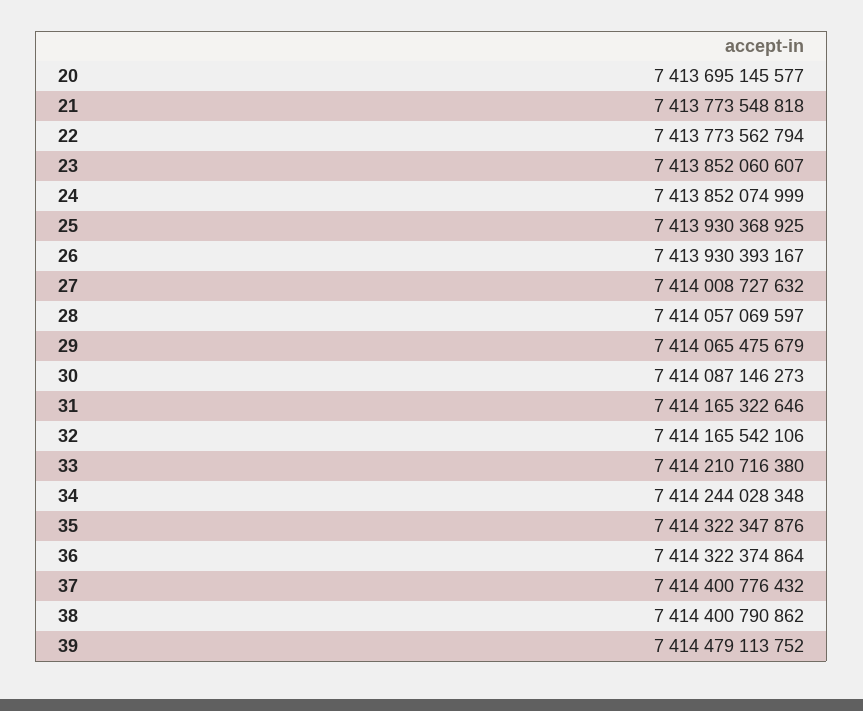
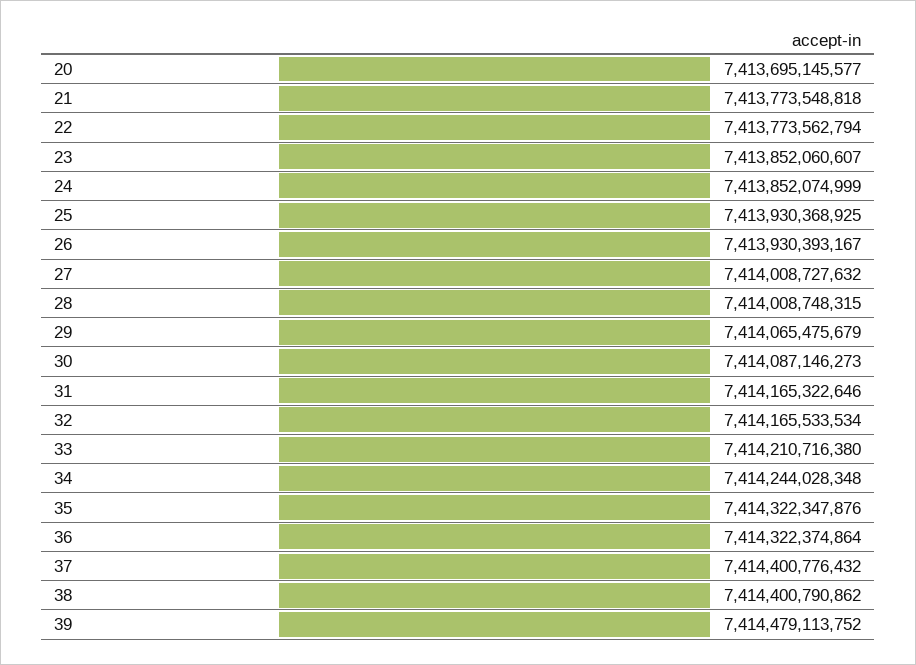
  {
    "20": 7413695145577,
    "21": 7413773548818,
    "22": 7413773562794,
    "23": 7413852060607,
    "24": 7413852074999,
    "25": 7413930368925,
    "26": 7413930393167,
    "27": 7414008727632,
-   "28": 7414057069597,
+   "28": 7414008748315,
    "29": 7414065475679,
    "30": 7414087146273,
    "31": 7414165322646,
-   "32": 7414165542106,
+   "32": 7414165533534,
    "33": 7414210716380,
    "34": 7414244028348,
    "35": 7414322347876,
    "36": 7414322374864,
    "37": 7414400776432,
    "38": 7414400790862,
    "39": 7414479113752
  }

